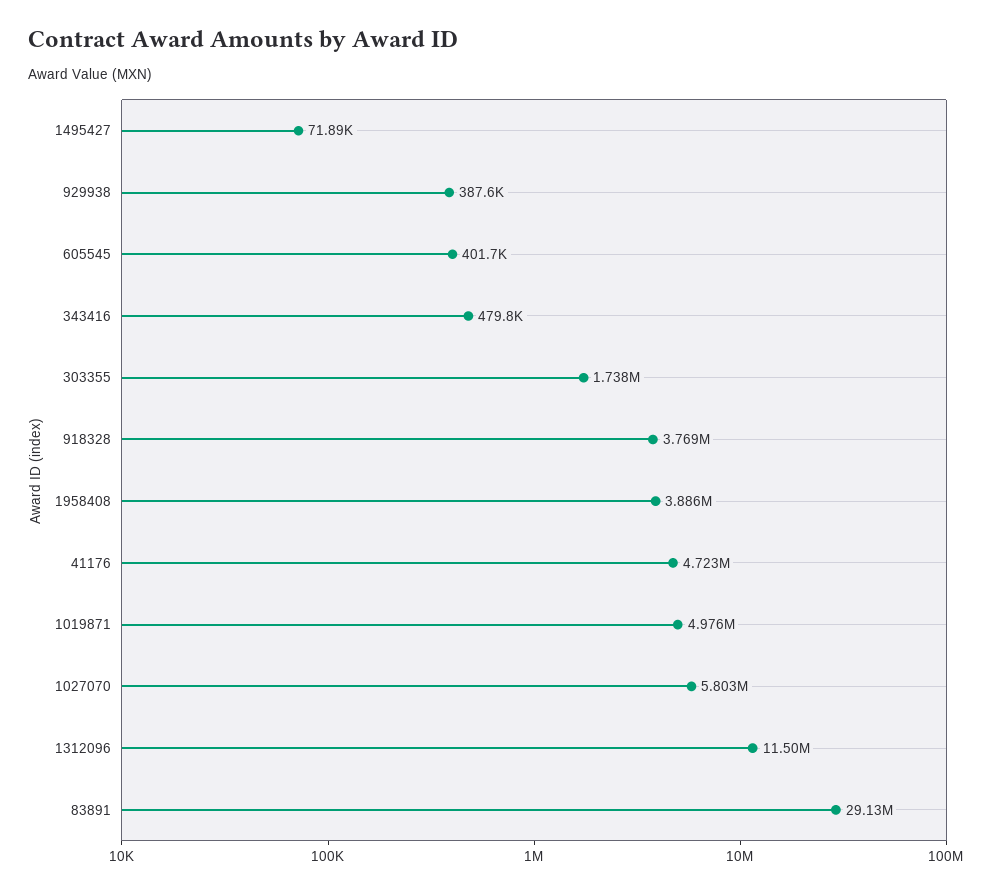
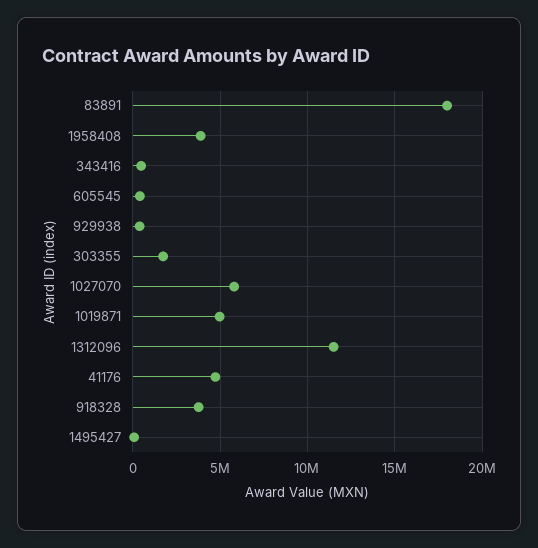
  {
    "1495427": 71890,
    "929938": 387600,
    "605545": 401700,
    "343416": 479800,
    "303355": 1738000,
    "918328": 3769000,
    "1958408": 3886000,
    "41176": 4723000,
    "1019871": 4976000,
    "1027070": 5803000,
    "1312096": 11500000,
-   "83891": 29130000
+   "83891": 18000000
  }

